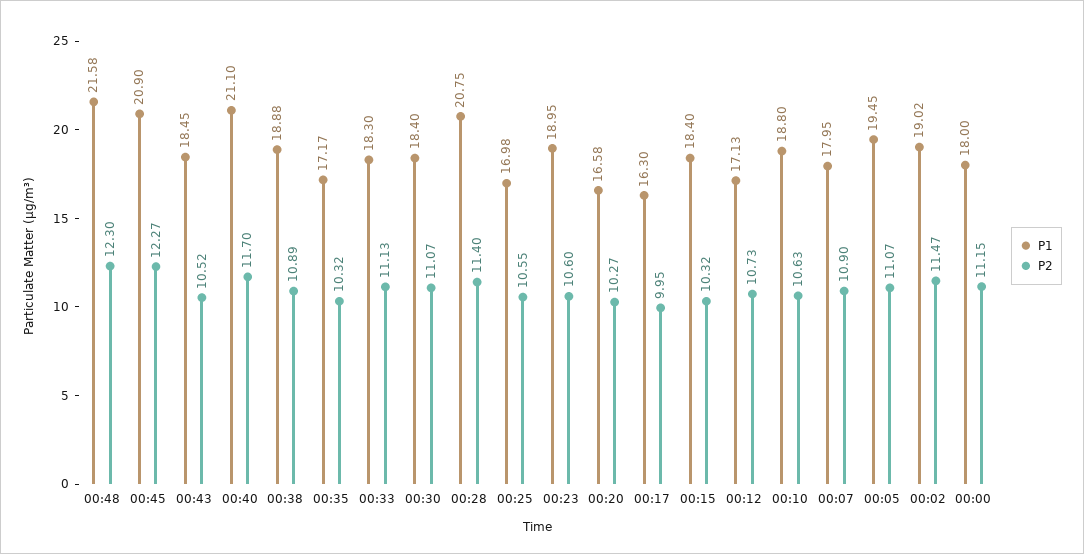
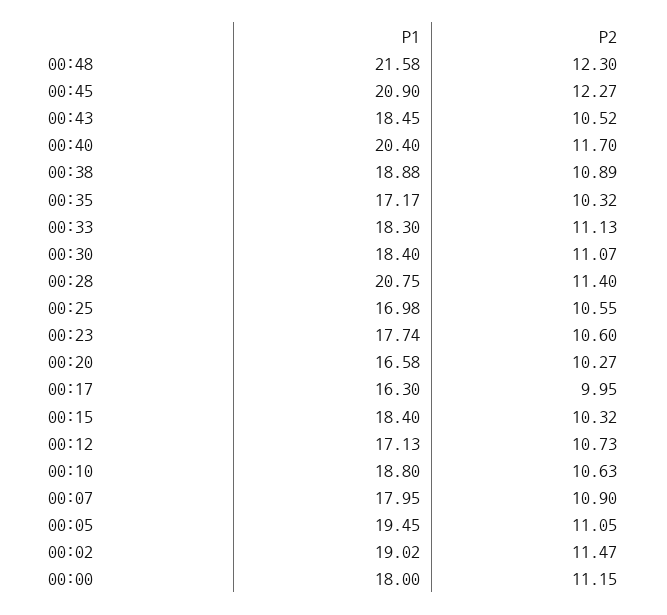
  {
    "P1": {
      "00:48": 21.58,
      "00:45": 20.9,
      "00:43": 18.45,
-     "00:40": 21.1,
+     "00:40": 20.4,
      "00:38": 18.88,
      "00:35": 17.17,
      "00:33": 18.3,
      "00:30": 18.4,
      "00:28": 20.75,
      "00:25": 16.98,
-     "00:23": 18.95,
+     "00:23": 17.74,
      "00:20": 16.58,
      "00:17": 16.3,
      "00:15": 18.4,
      "00:12": 17.13,
      "00:10": 18.8,
      "00:07": 17.95,
      "00:05": 19.45,
      "00:02": 19.02,
      "00:00": 18
    },
    "P2": {
      "00:48": 12.3,
      "00:45": 12.27,
      "00:43": 10.52,
      "00:40": 11.7,
      "00:38": 10.89,
      "00:35": 10.32,
      "00:33": 11.13,
      "00:30": 11.07,
      "00:28": 11.4,
      "00:25": 10.55,
      "00:23": 10.6,
      "00:20": 10.27,
      "00:17": 9.95,
      "00:15": 10.32,
      "00:12": 10.73,
      "00:10": 10.63,
      "00:07": 10.9,
-     "00:05": 11.07,
+     "00:05": 11.05,
      "00:02": 11.47,
      "00:00": 11.15
    }
  }

